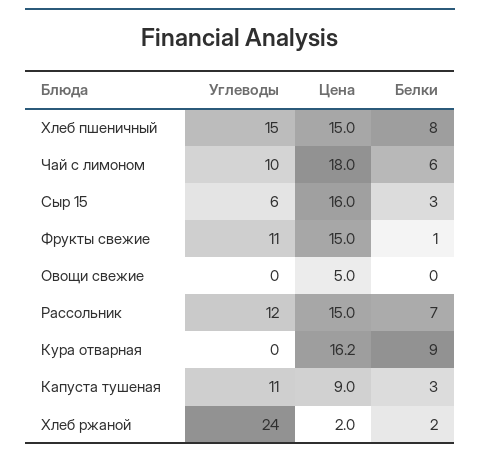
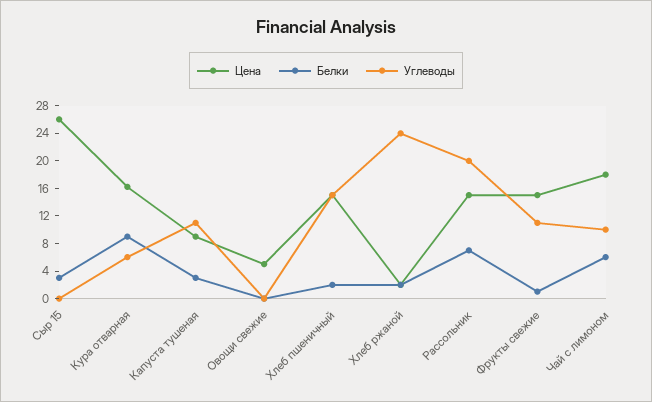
  {
    "Углеводы": {
      "Хлеб пшеничный": 15,
      "Чай с лимоном": 10,
-     "Сыр 15": 6,
+     "Сыр 15": 0,
      "Фрукты свежие": 11,
      "Овощи свежие": 0,
-     "Рассольник": 12,
+     "Рассольник": 20,
-     "Кура отварная": 0,
+     "Кура отварная": 6,
      "Капуста тушеная": 11,
      "Хлеб ржаной": 24
    },
    "Цена": {
      "Хлеб пшеничный": 15,
      "Чай с лимоном": 18,
-     "Сыр 15": 16,
+     "Сыр 15": 26,
      "Фрукты свежие": 15,
      "Овощи свежие": 5,
      "Рассольник": 15,
      "Кура отварная": 16.2,
      "Капуста тушеная": 9,
      "Хлеб ржаной": 2
    },
    "Белки": {
-     "Хлеб пшеничный": 8,
+     "Хлеб пшеничный": 2,
      "Чай с лимоном": 6,
      "Сыр 15": 3,
      "Фрукты свежие": 1,
      "Овощи свежие": 0,
      "Рассольник": 7,
      "Кура отварная": 9,
      "Капуста тушеная": 3,
      "Хлеб ржаной": 2
    }
  }

